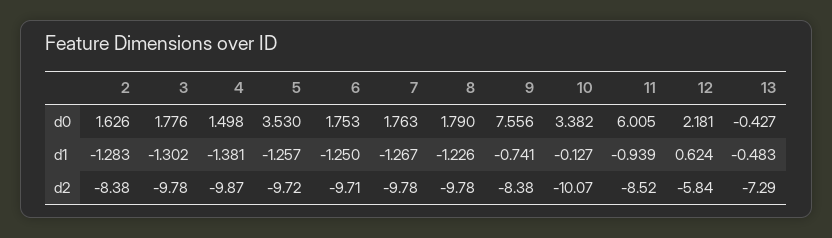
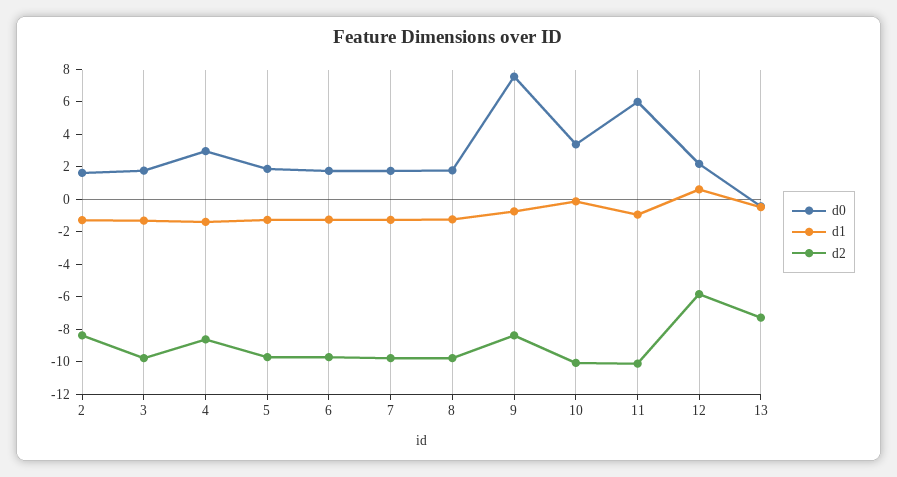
  {
    "d0": {
      "2": 1.626,
      "3": 1.776,
-     "4": 1.498,
+     "4": 3,
-     "5": 3.53,
+     "5": 2,
      "6": 1.753,
      "7": 1.763,
      "8": 1.79,
      "9": 7.556,
      "10": 3.382,
      "11": 6.005,
      "12": 2.181,
      "13": -0.427
    },
    "d1": {
      "2": -1.283,
      "3": -1.302,
      "4": -1.381,
      "5": -1.257,
      "6": -1.25,
      "7": -1.267,
      "8": -1.226,
      "9": -0.741,
      "10": -0.127,
      "11": -0.939,
      "12": 0.624,
      "13": -0.483
    },
    "d2": {
      "2": -8.38,
      "3": -9.78,
-     "4": -9.87,
+     "4": -8.5,
      "5": -9.72,
      "6": -9.71,
      "7": -9.78,
      "8": -9.78,
      "9": -8.38,
      "10": -10.07,
-     "11": -8.52,
+     "11": -10,
      "12": -5.84,
      "13": -7.29
    }
  }

